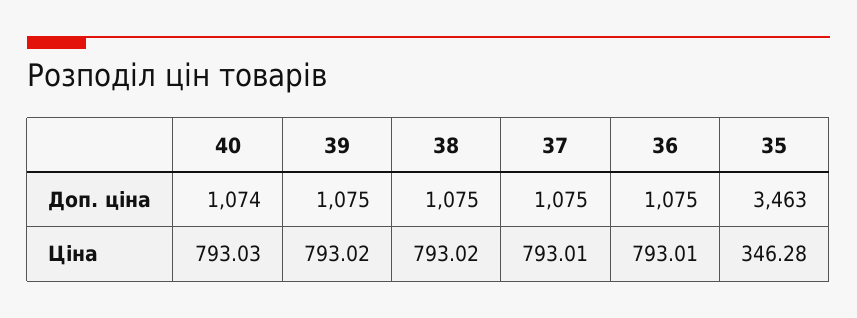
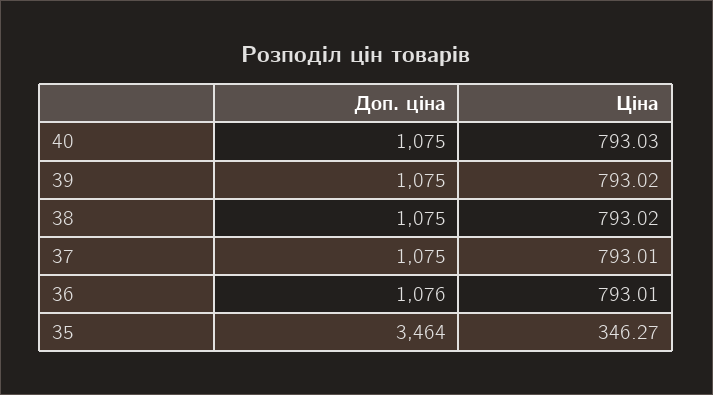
  {
    "40": {
-     "Доп. ціна": 1074,
+     "Доп. ціна": 1075,
      "Ціна": 793.03
    },
    "39": {
      "Доп. ціна": 1075,
      "Ціна": 793.02
    },
    "38": {
      "Доп. ціна": 1075,
      "Ціна": 793.02
    },
    "37": {
      "Доп. ціна": 1075,
      "Ціна": 793.01
    },
    "36": {
-     "Доп. ціна": 1075,
+     "Доп. ціна": 1076,
      "Ціна": 793.01
    },
    "35": {
-     "Доп. ціна": 3463,
+     "Доп. ціна": 3464,
-     "Ціна": 346.28
+     "Ціна": 346.27
    }
  }

